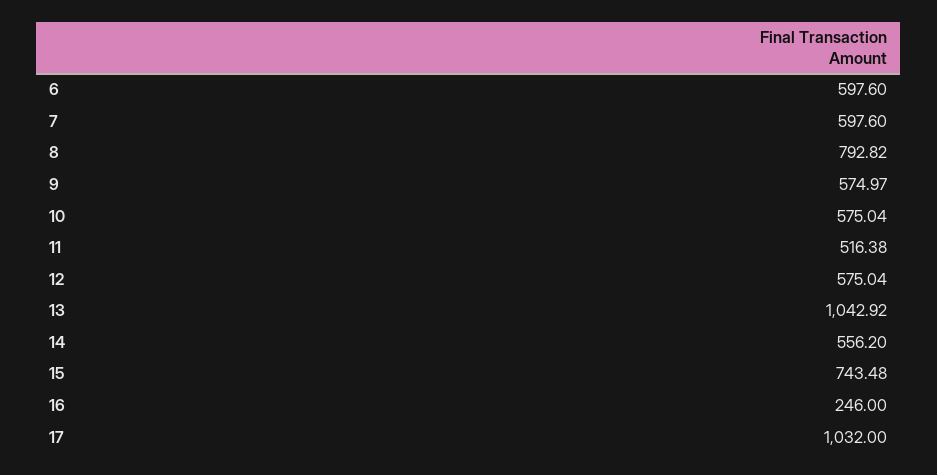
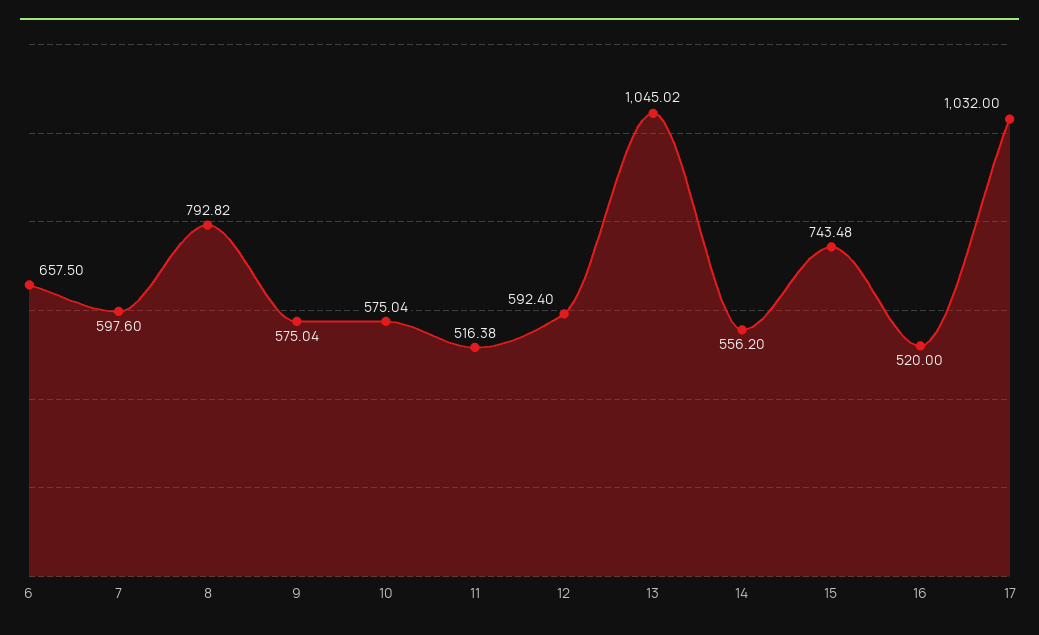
  {
-   "6": 597.6,
+   "6": 657.5,
    "7": 597.6,
    "8": 792.82,
-   "9": 574.97,
+   "9": 575.04,
    "10": 575.04,
    "11": 516.38,
-   "12": 575.04,
+   "12": 592.4,
-   "13": 1042.92,
+   "13": 1045.02,
    "14": 556.2,
    "15": 743.48,
-   "16": 246,
+   "16": 520,
    "17": 1032
  }

